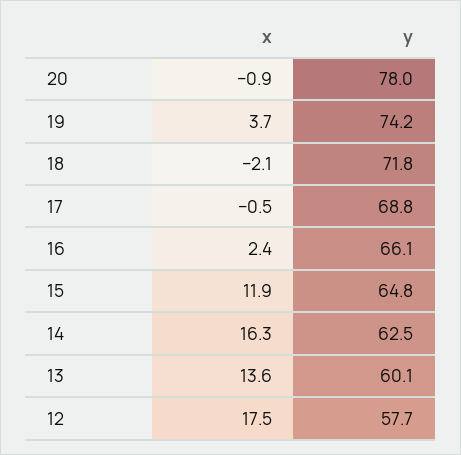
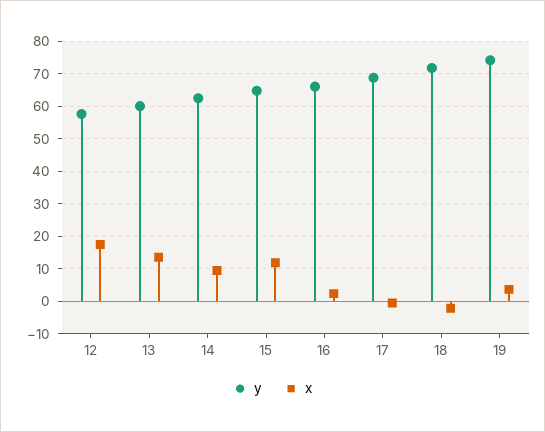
  {
    "x": {
-     "20": -0.9,
      "19": 3.7,
      "18": -2.1,
      "17": -0.5,
      "16": 2.4,
      "15": 11.9,
-     "14": 16.3,
+     "14": 10,
      "13": 13.6,
      "12": 17.5
    },
    "y": {
-     "20": 78,
      "19": 74.2,
      "18": 71.8,
      "17": 68.8,
      "16": 66.1,
      "15": 64.8,
      "14": 62.5,
      "13": 60.1,
      "12": 57.7
    }
  }

